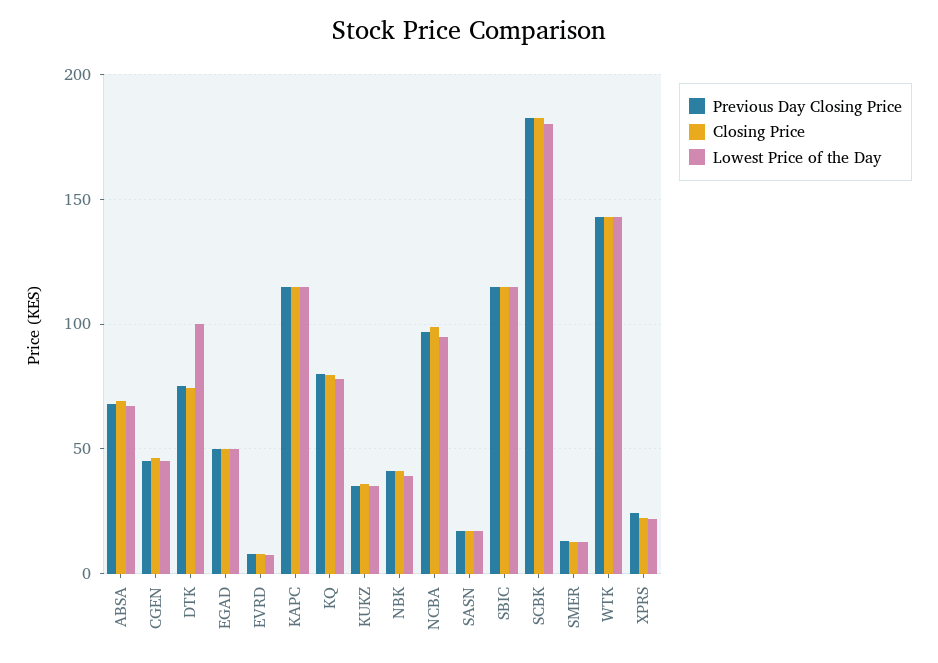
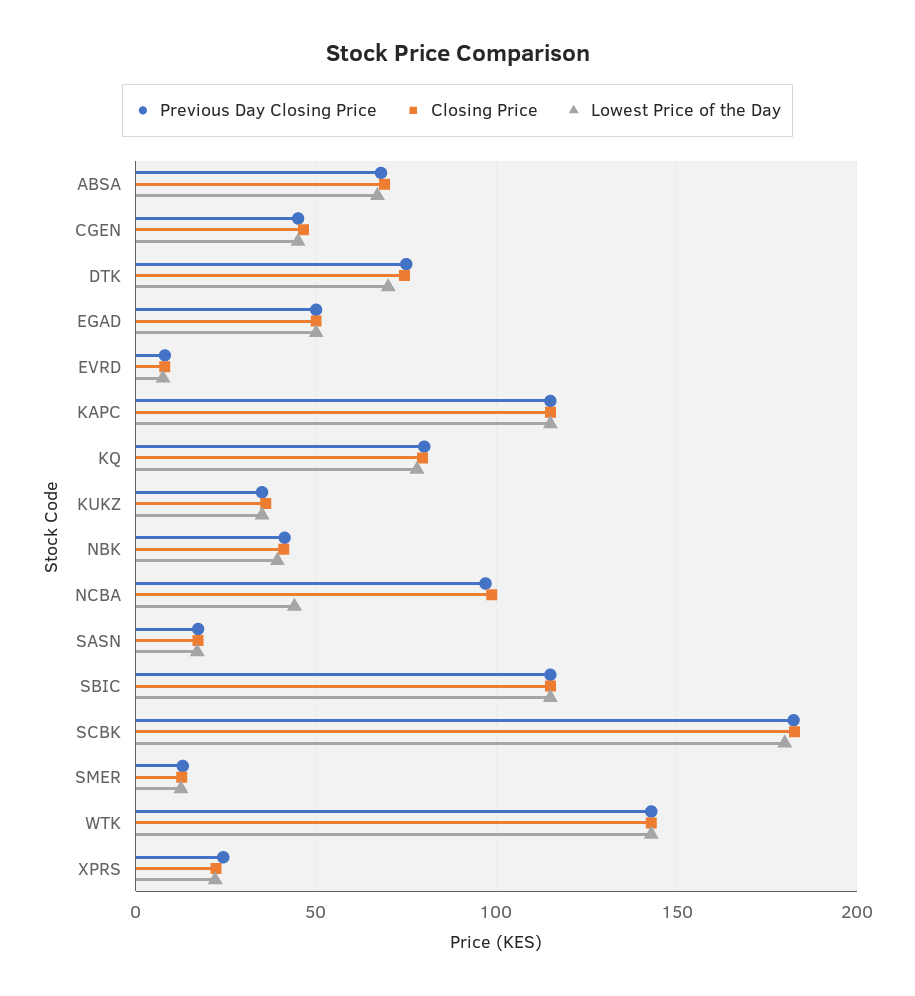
  {
    "Previous Day Closing Price": {
      "ABSA": 70,
      "CGEN": 45,
      "DTK": 75,
      "EGAD": 50,
      "EVRD": 10,
      "KAPC": 115,
      "KQ": 80,
      "KUKZ": 35,
      "NBK": 40,
      "NCBA": 95,
      "SASN": 15,
      "SBIC": 115,
      "SCBK": 185,
      "SMER": 15,
      "WTK": 145,
      "XPRS": 25
    },
    "Closing Price": {
      "ABSA": 70,
      "CGEN": 45,
      "DTK": 75,
      "EGAD": 50,
      "EVRD": 10,
      "KAPC": 115,
      "KQ": 80,
      "KUKZ": 35,
      "NBK": 40,
      "NCBA": 100,
      "SASN": 15,
      "SBIC": 115,
      "SCBK": 185,
      "SMER": 15,
      "WTK": 145,
      "XPRS": 20
    },
    "Lowest Price of the Day": {
      "ABSA": 65,
      "CGEN": 45,
-     "DTK": 100,
+     "DTK": 70,
      "EGAD": 50,
      "EVRD": 10,
      "KAPC": 115,
      "KQ": 80,
      "KUKZ": 35,
      "NBK": 40,
-     "NCBA": 95,
+     "NCBA": 45,
      "SASN": 15,
      "SBIC": 115,
      "SCBK": 180,
      "SMER": 15,
      "WTK": 145,
      "XPRS": 20
    }
  }

